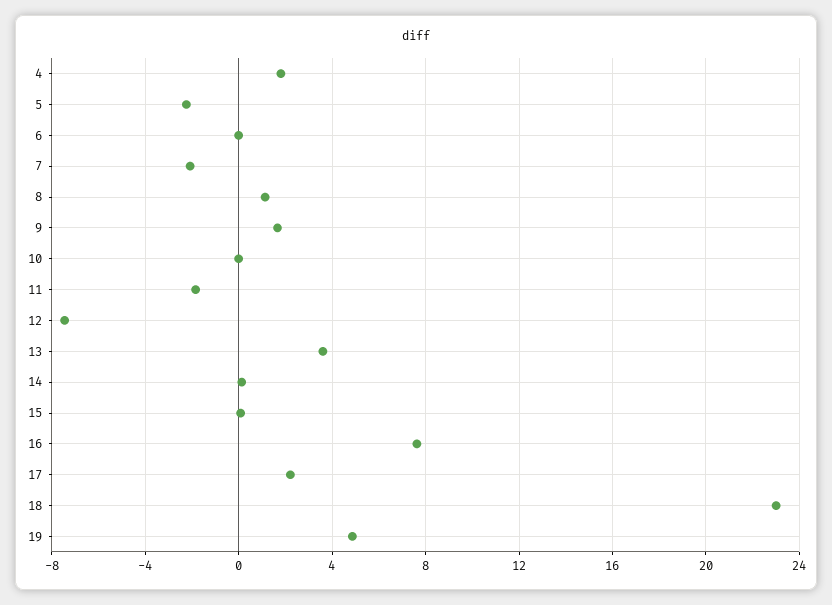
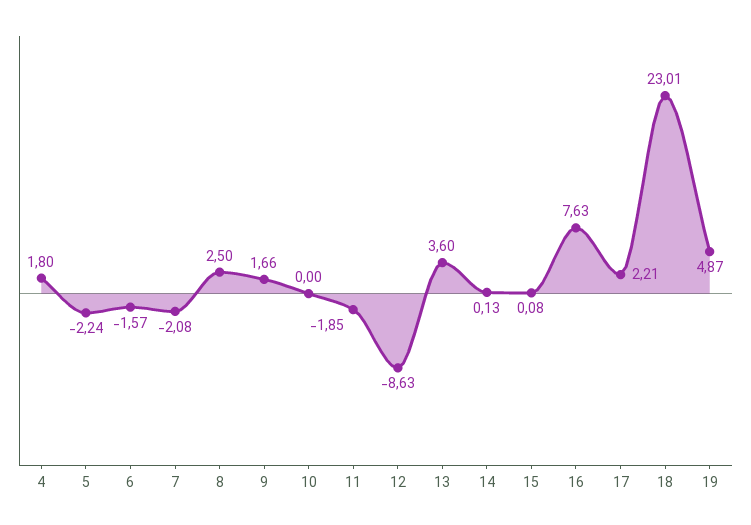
  {
    "4": 1.8,
    "5": -2.24,
-   "6": 0,
+   "6": -1.57,
    "7": -2.08,
-   "8": 1,
+   "8": 2.5,
    "9": 1.66,
    "10": 0,
    "11": -1.85,
-   "12": -7.5,
+   "12": -8.63,
    "13": 3.6,
    "14": 0.13,
    "15": 0.08,
    "16": 7.63,
    "17": 2.21,
    "18": 23.01,
    "19": 4.87
  }

